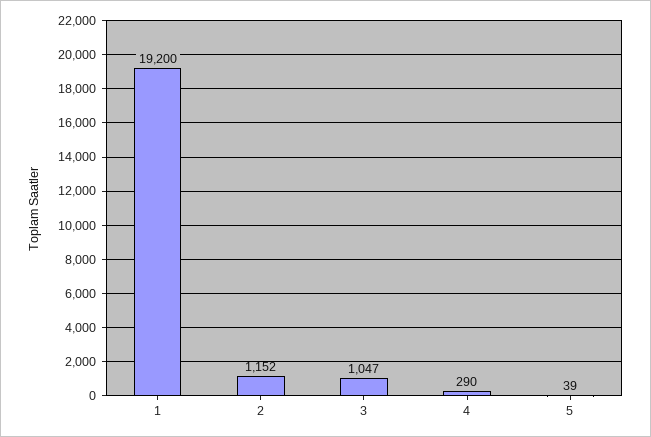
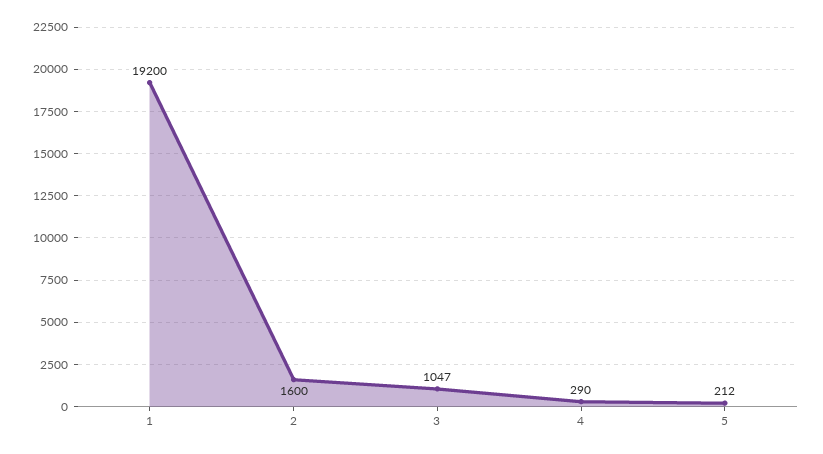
  {
    "1": 19200,
-   "2": 1152,
+   "2": 1600,
    "3": 1047,
    "4": 290,
-   "5": 39
+   "5": 212
  }

